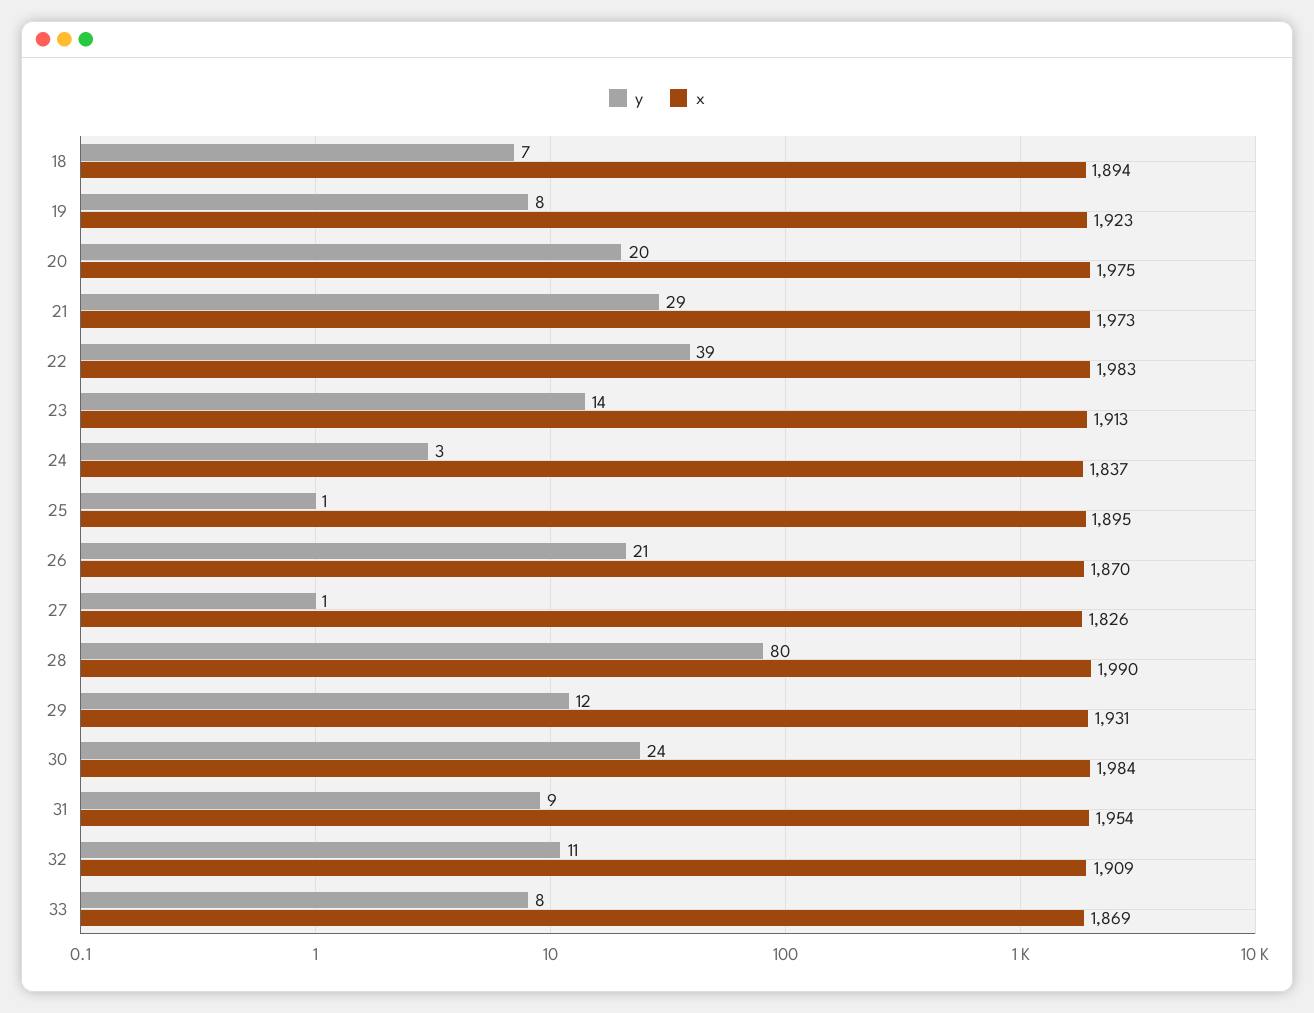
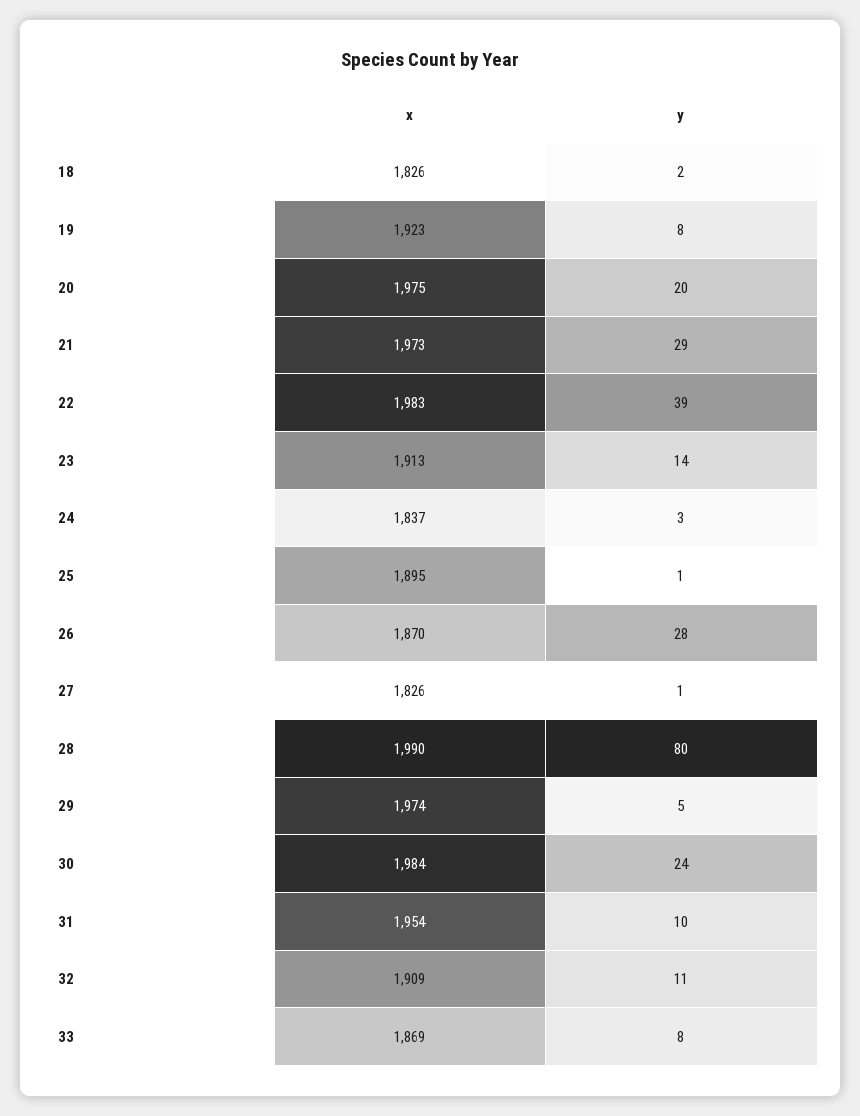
  {
    "y": {
-     "18": 7,
+     "18": 2,
      "19": 8,
      "20": 20,
      "21": 29,
      "22": 39,
      "23": 14,
      "24": 3,
      "25": 1,
-     "26": 21,
+     "26": 28,
      "27": 1,
      "28": 80,
-     "29": 12,
+     "29": 5,
      "30": 24,
-     "31": 9,
+     "31": 10,
      "32": 11,
      "33": 8
    },
    "x": {
-     "18": 1894,
+     "18": 1826,
      "19": 1923,
      "20": 1975,
      "21": 1973,
      "22": 1983,
      "23": 1913,
      "24": 1837,
      "25": 1895,
      "26": 1870,
      "27": 1826,
      "28": 1990,
-     "29": 1931,
+     "29": 1974,
      "30": 1984,
      "31": 1954,
      "32": 1909,
      "33": 1869
    }
  }

